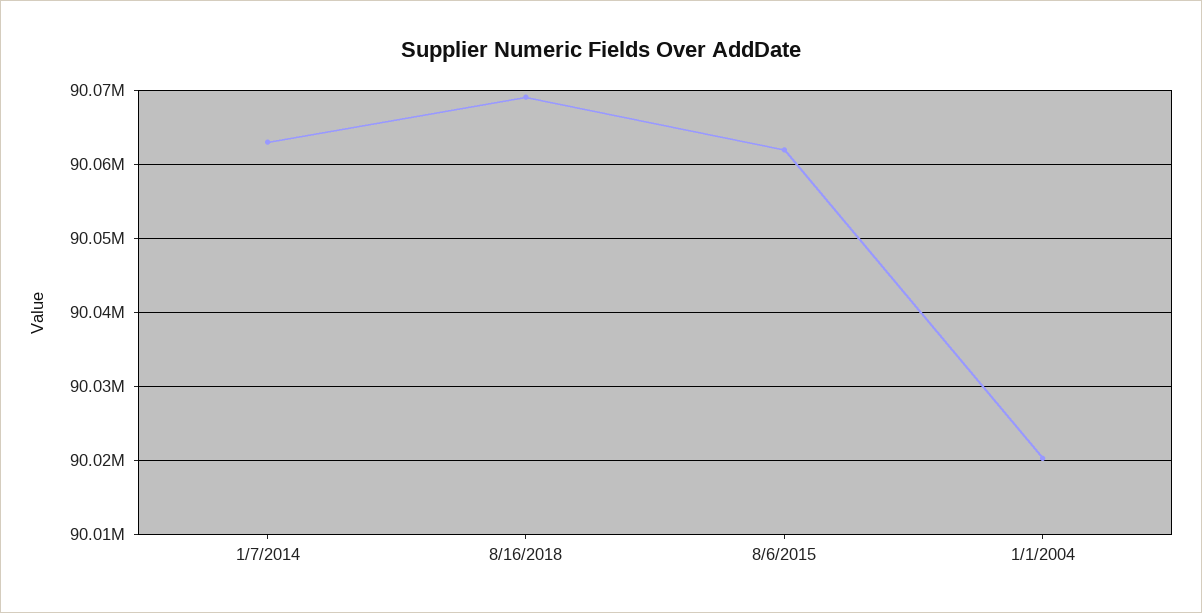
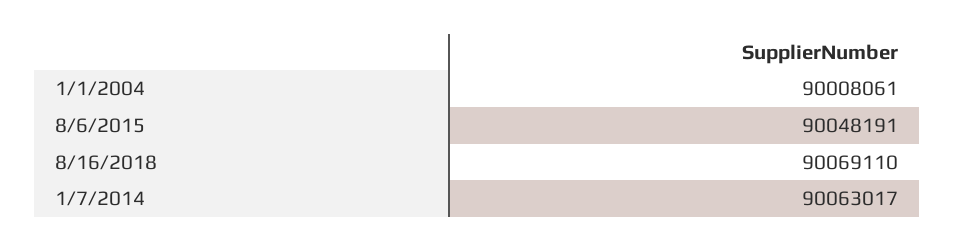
  {
    "1/7/2014": 90063017,
    "8/16/2018": 90069110,
-   "8/6/2015": 90062000,
+   "8/6/2015": 90048191,
-   "1/1/2004": 90020000
+   "1/1/2004": 90008061
  }

